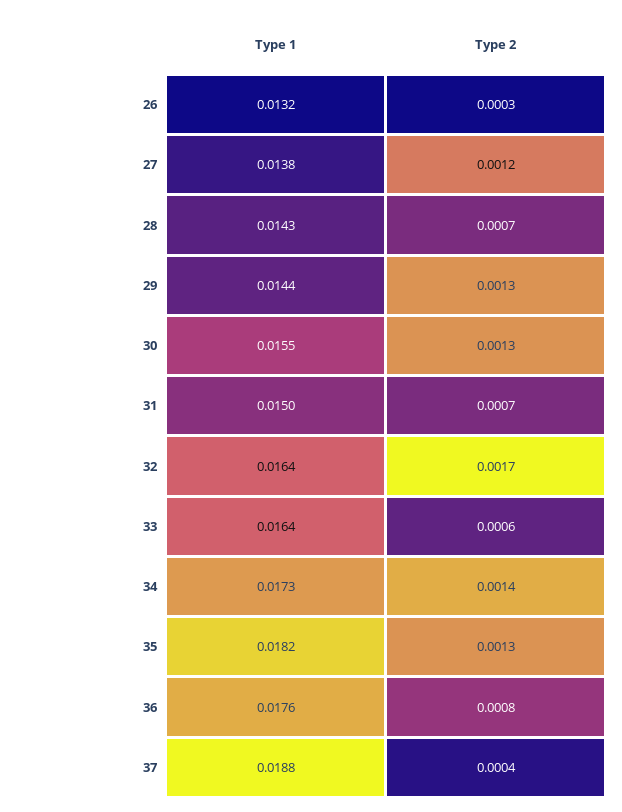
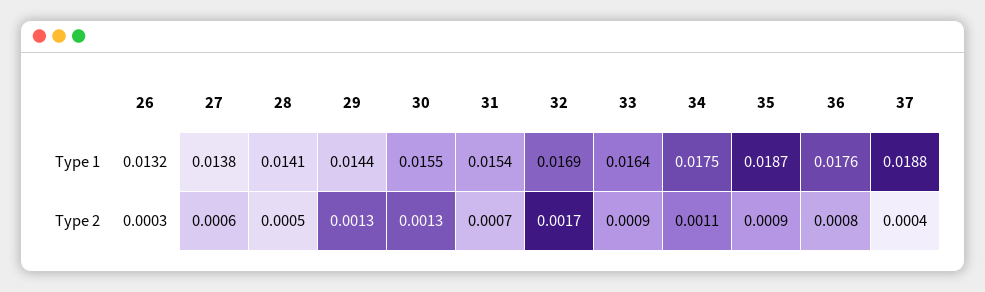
  {
    "Type 1": {
      "26": 0.0132,
      "27": 0.0138,
-     "28": 0.0143,
+     "28": 0.0141,
      "29": 0.0144,
      "30": 0.0155,
-     "31": 0.015,
+     "31": 0.0154,
-     "32": 0.0164,
+     "32": 0.0169,
      "33": 0.0164,
-     "34": 0.0173,
+     "34": 0.0175,
-     "35": 0.0182,
+     "35": 0.0187,
      "36": 0.0176,
      "37": 0.0188
    },
    "Type 2": {
      "26": 0.0003,
-     "27": 0.0012,
+     "27": 0.0006,
-     "28": 0.0007,
+     "28": 0.0005,
      "29": 0.0013,
      "30": 0.0013,
      "31": 0.0007,
      "32": 0.0017,
-     "33": 0.0006,
+     "33": 0.0009,
-     "34": 0.0014,
+     "34": 0.0011,
-     "35": 0.0013,
+     "35": 0.0009,
      "36": 0.0008,
      "37": 0.0004
    }
  }

